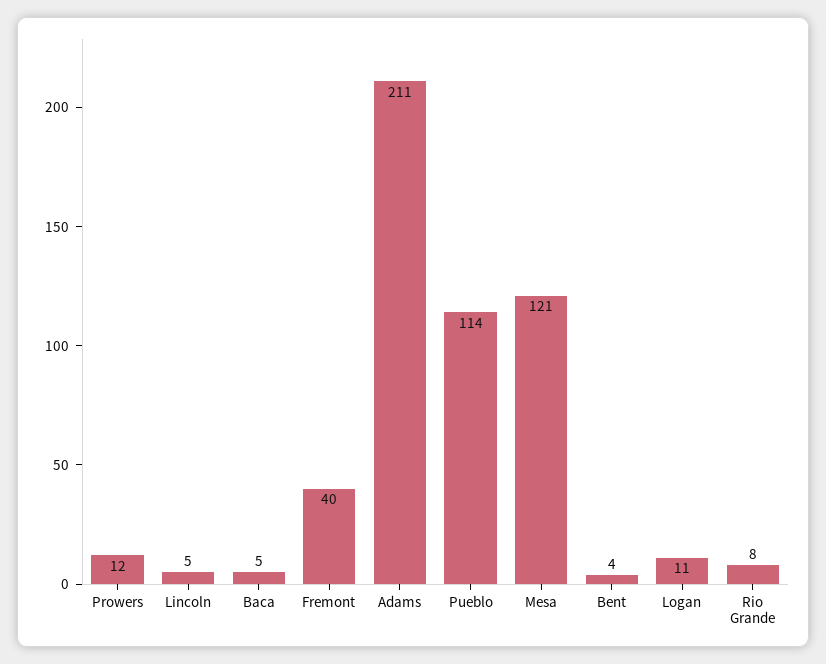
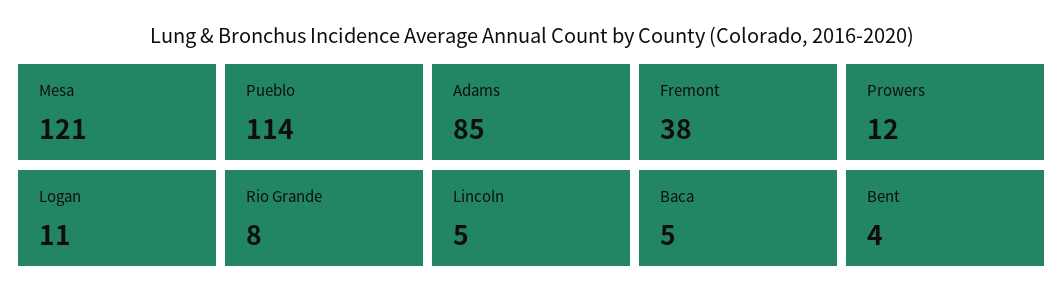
  {
    "Prowers": 12,
    "Lincoln": 5,
    "Baca": 5,
-   "Fremont": 40,
+   "Fremont": 38,
-   "Adams": 211,
+   "Adams": 85,
    "Pueblo": 114,
    "Mesa": 121,
    "Bent": 4,
    "Logan": 11,
    "Rio Grande": 8
  }

